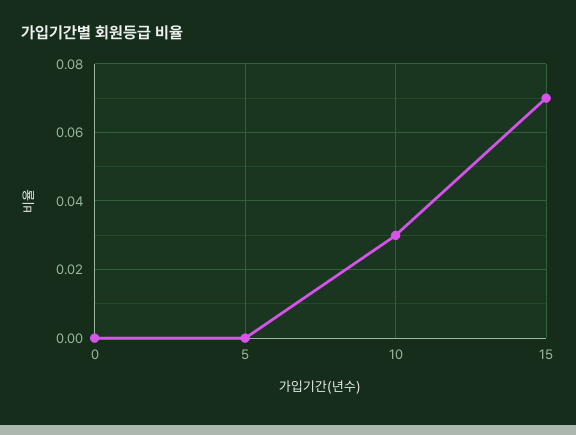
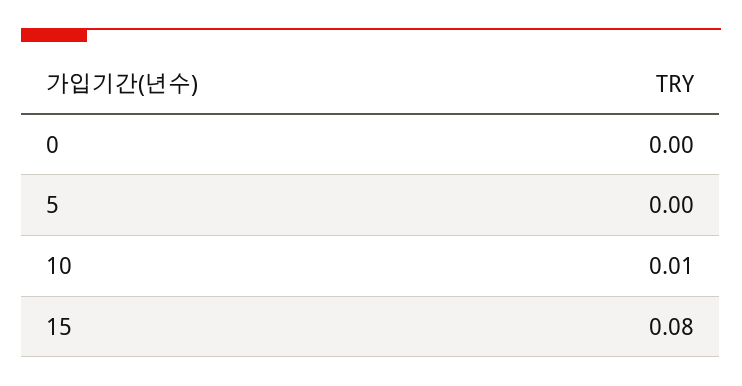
  {
    "0": 0,
    "5": 0,
-   "10": 0.03,
+   "10": 0.01,
-   "15": 0.07
+   "15": 0.08
  }

